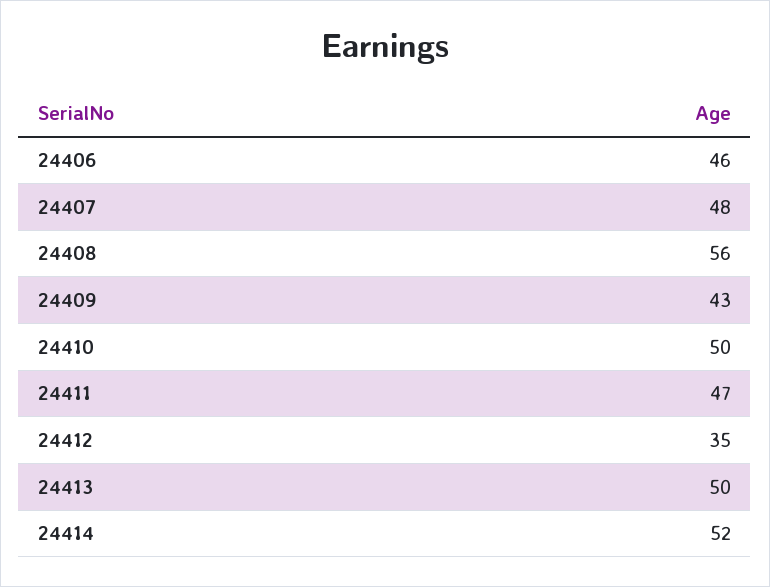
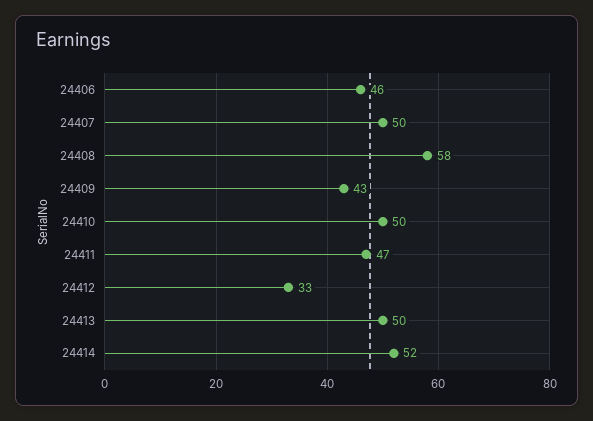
  {
    "24406": 46,
-   "24407": 48,
+   "24407": 50,
-   "24408": 56,
+   "24408": 58,
    "24409": 43,
    "24410": 50,
    "24411": 47,
-   "24412": 35,
+   "24412": 33,
    "24413": 50,
    "24414": 52
  }

